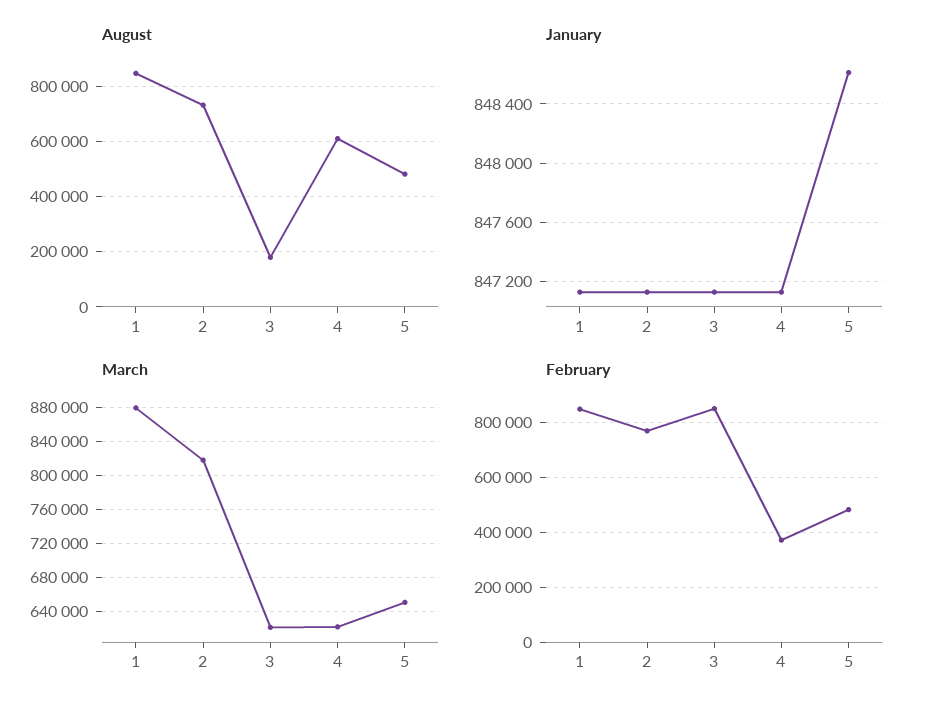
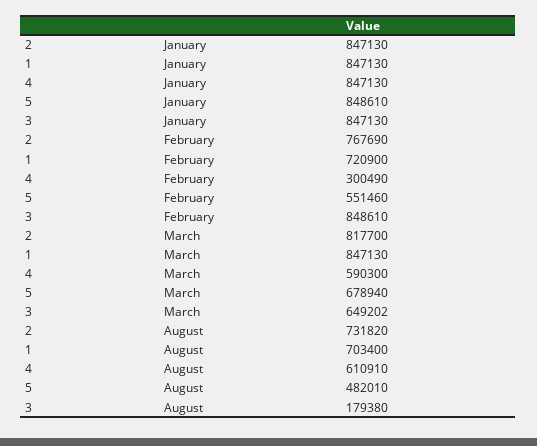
  {
    "August": {
-     "1": 850000,
+     "1": 703400,
      "2": 731820,
      "3": 179380,
      "4": 610910,
      "5": 482010
    },
    "January": {
      "1": 847130,
      "2": 847130,
      "3": 847130,
      "4": 847130,
      "5": 848610
    },
    "March": {
-     "1": 880000,
+     "1": 847130,
      "2": 817700,
-     "3": 620000,
+     "3": 649202,
-     "4": 620000,
+     "4": 590300,
-     "5": 650000
+     "5": 678940
    },
    "February": {
-     "1": 850000,
+     "1": 720900,
      "2": 767690,
      "3": 848610,
-     "4": 375000,
+     "4": 300490,
-     "5": 475000
+     "5": 551460
    }
  }

